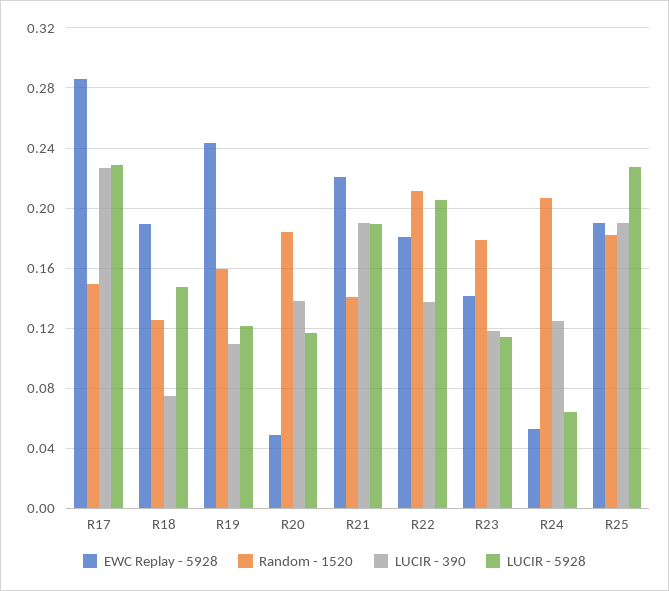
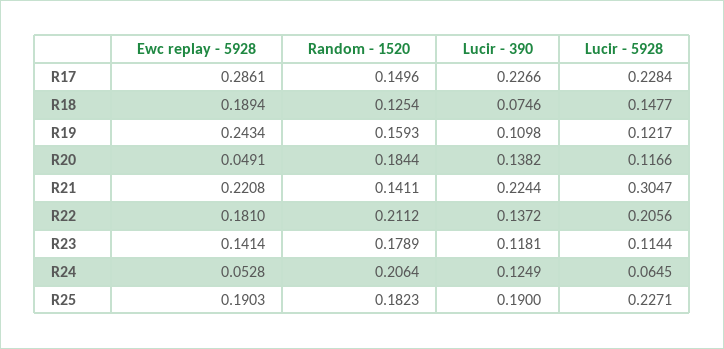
  {
    "EWC Replay - 5928": {
      "R17": 0.2861,
      "R18": 0.1894,
      "R19": 0.2434,
      "R20": 0.0491,
      "R21": 0.2208,
      "R22": 0.181,
      "R23": 0.1414,
      "R24": 0.0528,
      "R25": 0.1903
    },
    "Random - 1520": {
      "R17": 0.1496,
      "R18": 0.1254,
      "R19": 0.1593,
      "R20": 0.1844,
      "R21": 0.1411,
      "R22": 0.2112,
      "R23": 0.1789,
      "R24": 0.2064,
      "R25": 0.1823
    },
    "LUCIR - 390": {
      "R17": 0.2266,
      "R18": 0.0746,
      "R19": 0.1098,
      "R20": 0.1382,
-     "R21": 0.19,
+     "R21": 0.2244,
      "R22": 0.1372,
      "R23": 0.1181,
      "R24": 0.1249,
      "R25": 0.19
    },
    "LUCIR - 5928": {
      "R17": 0.2284,
      "R18": 0.1477,
      "R19": 0.1217,
      "R20": 0.1166,
-     "R21": 0.19,
+     "R21": 0.3047,
      "R22": 0.2056,
      "R23": 0.1144,
      "R24": 0.0645,
      "R25": 0.2271
    }
  }

